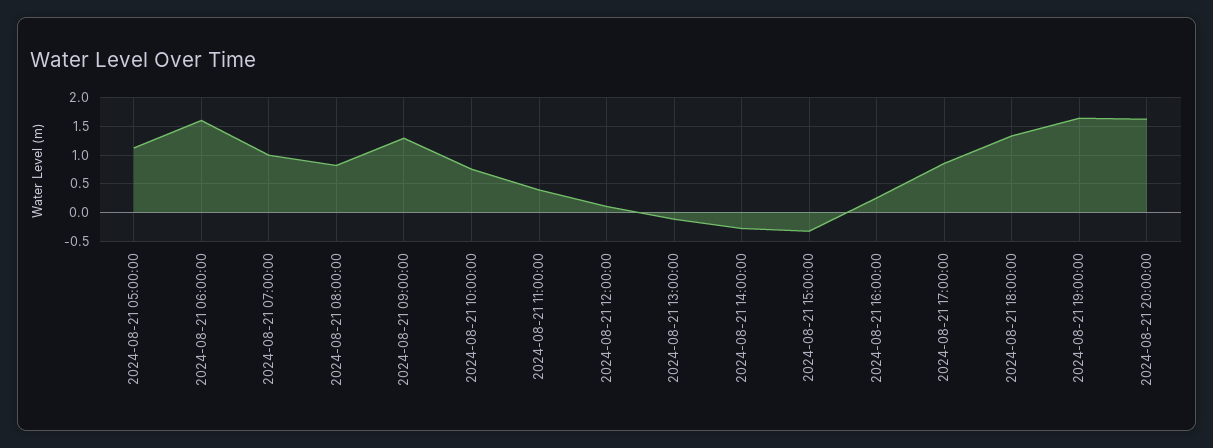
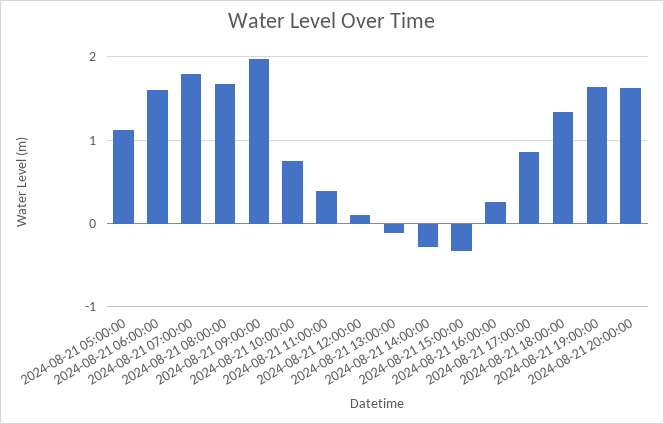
  {
    "2024-08-21 05:00:00": 1.1,
    "2024-08-21 06:00:00": 1.6,
-   "2024-08-21 07:00:00": 1,
+   "2024-08-21 07:00:00": 1.8,
-   "2024-08-21 08:00:00": 0.75,
+   "2024-08-21 08:00:00": 1.7,
-   "2024-08-21 09:00:00": 1.25,
+   "2024-08-21 09:00:00": 2,
    "2024-08-21 10:00:00": 0.8,
    "2024-08-21 11:00:00": 0.4,
    "2024-08-21 12:00:00": 0.1,
    "2024-08-21 13:00:00": -0.1,
    "2024-08-21 14:00:00": -0.3,
    "2024-08-21 15:00:00": -0.3,
    "2024-08-21 16:00:00": 0.3,
    "2024-08-21 17:00:00": 0.9,
    "2024-08-21 18:00:00": 1.3,
    "2024-08-21 19:00:00": 1.6,
    "2024-08-21 20:00:00": 1.6
  }

